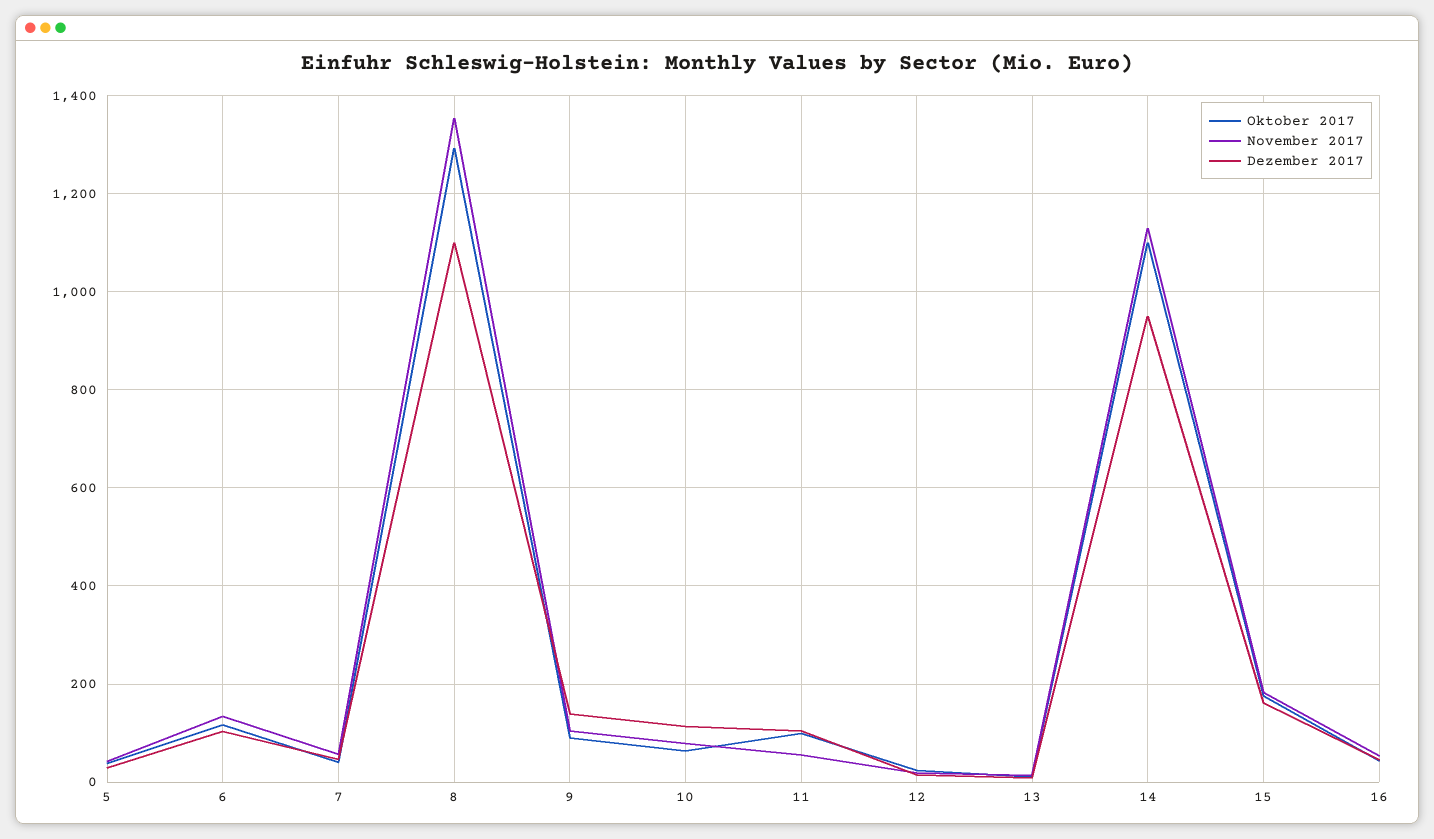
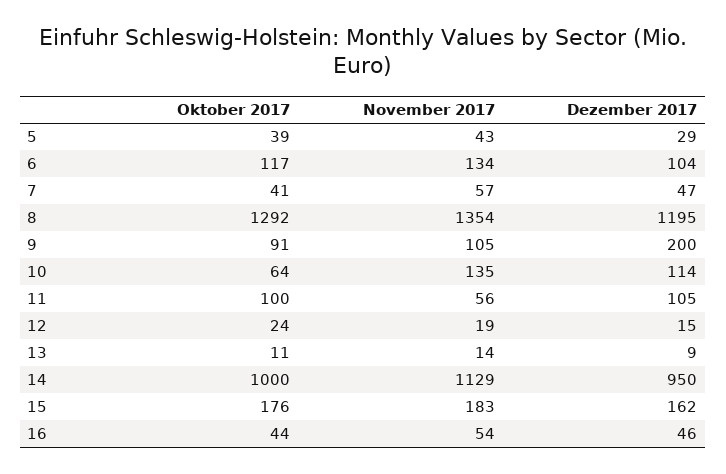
  {
    "Oktober 2017": {
      "5": 39,
      "6": 117,
      "7": 41,
      "8": 1292,
      "9": 91,
      "10": 64,
      "11": 100,
      "12": 24,
      "13": 11,
-     "14": 1100,
+     "14": 1000,
      "15": 176,
      "16": 44
    },
    "November 2017": {
      "5": 43,
      "6": 134,
      "7": 57,
      "8": 1354,
      "9": 105,
-     "10": 80,
+     "10": 135,
      "11": 56,
      "12": 19,
      "13": 14,
      "14": 1129,
      "15": 183,
      "16": 54
    },
    "Dezember 2017": {
      "5": 29,
      "6": 104,
      "7": 47,
-     "8": 1100,
+     "8": 1195,
-     "9": 140,
+     "9": 200,
      "10": 114,
      "11": 105,
      "12": 15,
      "13": 9,
      "14": 950,
      "15": 162,
      "16": 46
    }
  }

